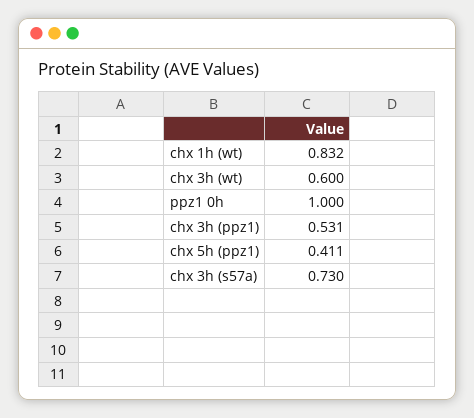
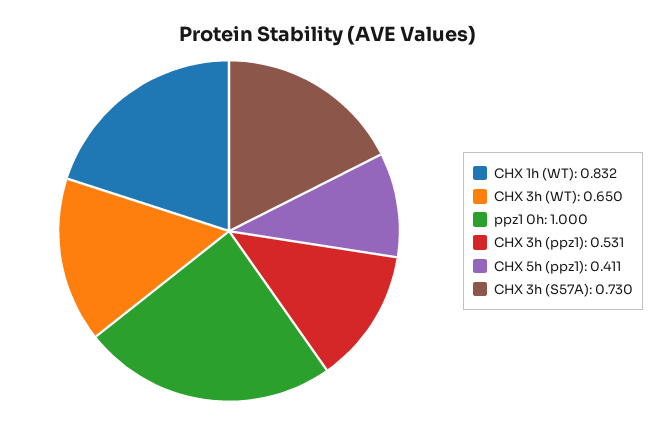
  {
    "chx 1h (wt)": 0.832,
-   "chx 3h (wt)": 0.6,
+   "chx 3h (wt)": 0.65,
    "ppz1 0h": 1,
    "chx 3h (ppz1)": 0.531,
    "chx 5h (ppz1)": 0.411,
    "chx 3h (s57a)": 0.73
  }

